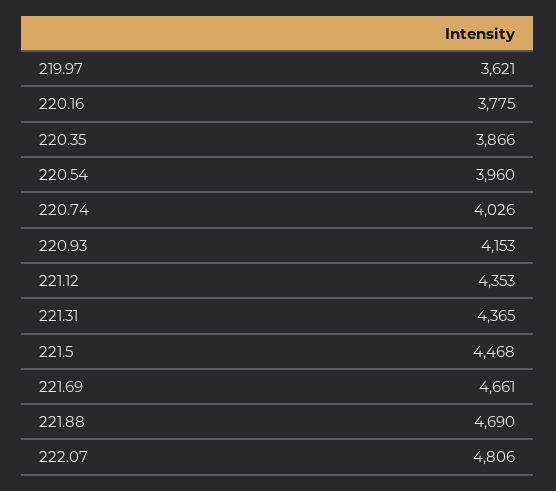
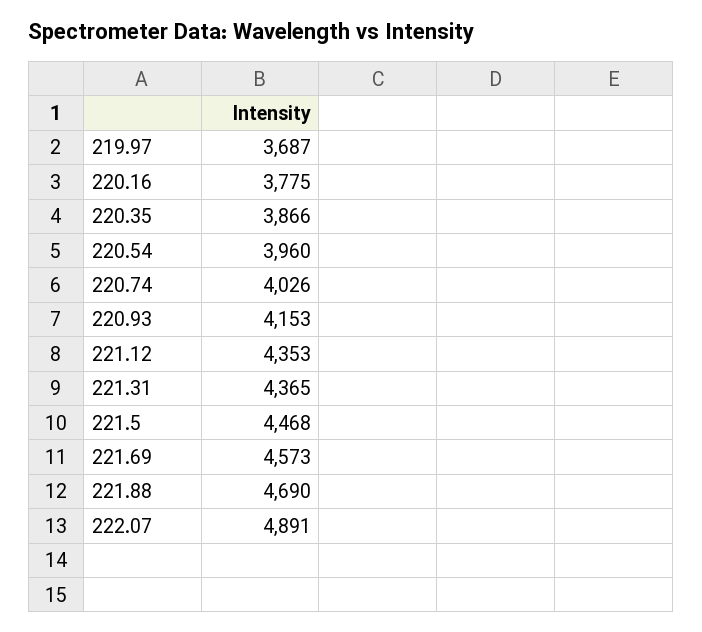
  {
-   "219.97": 3621,
+   "219.97": 3687,
    "220.16": 3775,
    "220.35": 3866,
    "220.54": 3960,
    "220.74": 4026,
    "220.93": 4153,
    "221.12": 4353,
    "221.31": 4365,
    "221.5": 4468,
-   "221.69": 4661,
+   "221.69": 4573,
    "221.88": 4690,
-   "222.07": 4806
+   "222.07": 4891
  }

